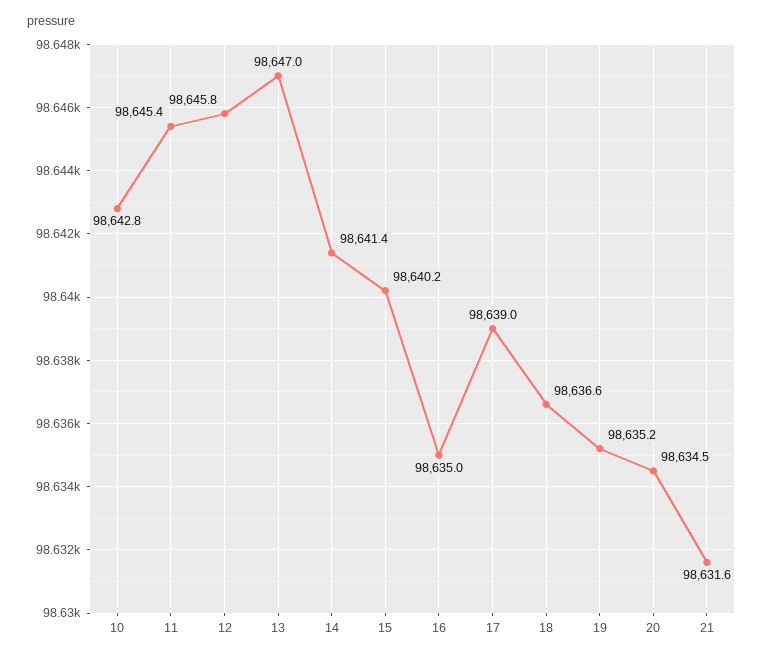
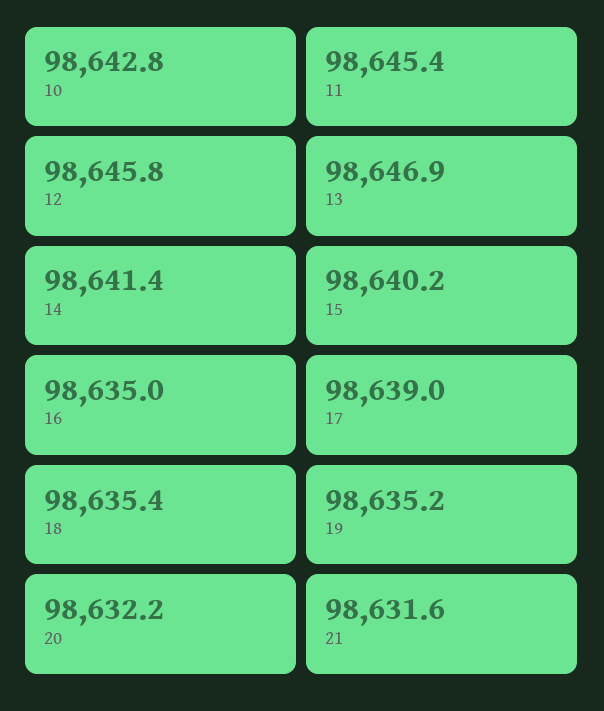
  {
    "10": 98642.8,
    "11": 98645.4,
    "12": 98645.8,
-   "13": 98647,
+   "13": 98646.9,
    "14": 98641.4,
    "15": 98640.2,
    "16": 98635,
    "17": 98639,
-   "18": 98636.6,
+   "18": 98635.4,
    "19": 98635.2,
-   "20": 98634.5,
+   "20": 98632.2,
    "21": 98631.6
  }

